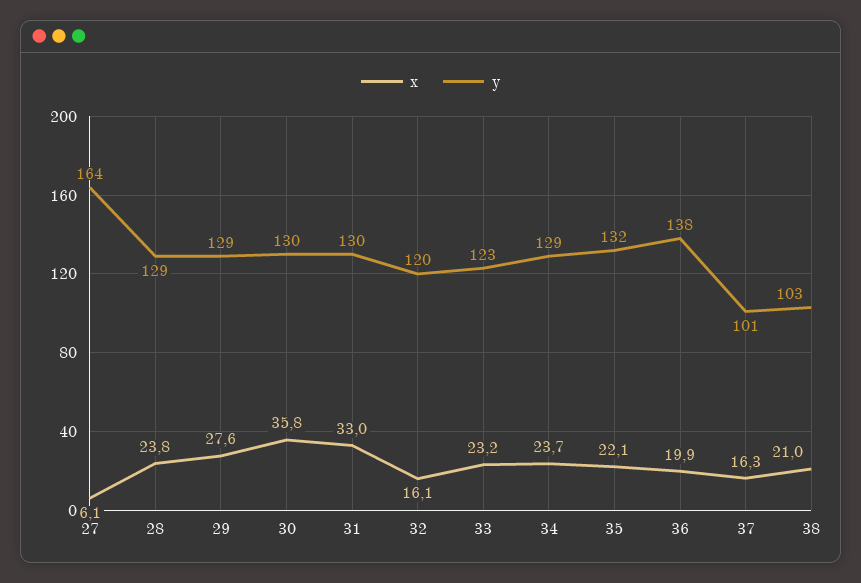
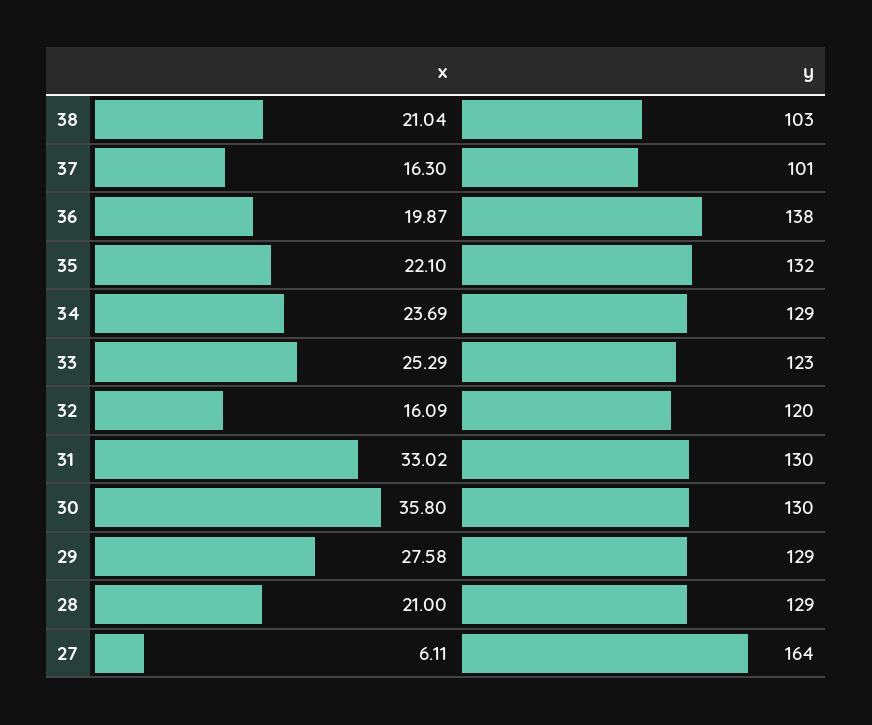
  {
    "x": {
      "27": 6.11,
-     "28": 23.8,
+     "28": 21,
      "29": 27.58,
      "30": 35.8,
      "31": 33.02,
      "32": 16.09,
-     "33": 23.2,
+     "33": 25.29,
      "34": 23.69,
      "35": 22.1,
      "36": 19.87,
      "37": 16.3,
      "38": 21.04
    },
    "y": {
      "27": 164,
      "28": 129,
      "29": 129,
      "30": 130,
      "31": 130,
      "32": 120,
      "33": 123,
      "34": 129,
      "35": 132,
      "36": 138,
      "37": 101,
      "38": 103
    }
  }

